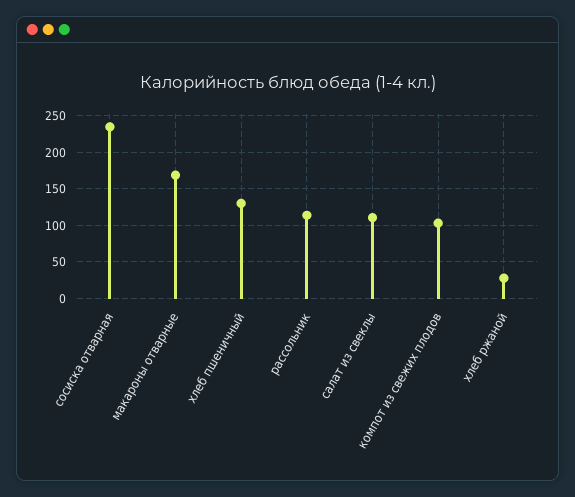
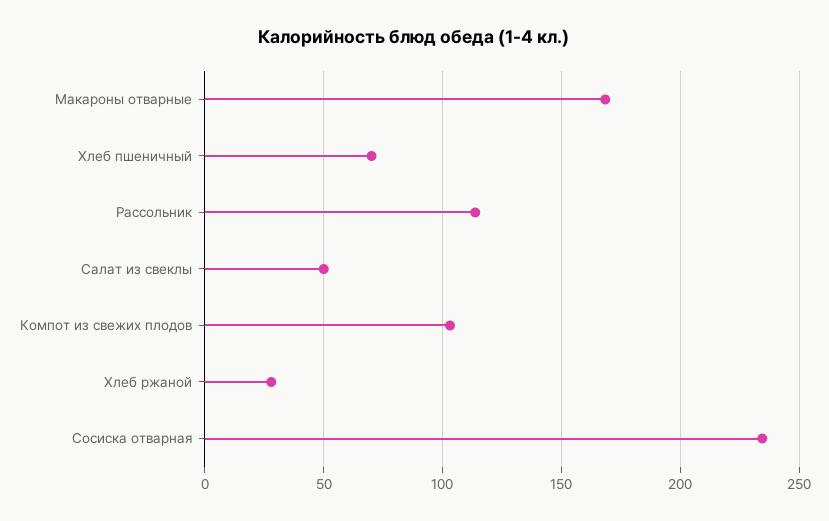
  {
    "сосиска отварная": 235,
    "макароны отварные": 170,
-   "хлеб пшеничный": 130,
+   "хлеб пшеничный": 70,
    "рассольник": 115,
-   "салат из свеклы": 110,
+   "салат из свеклы": 50,
    "компот из свежих плодов": 105,
    "хлеб ржаной": 30
  }

